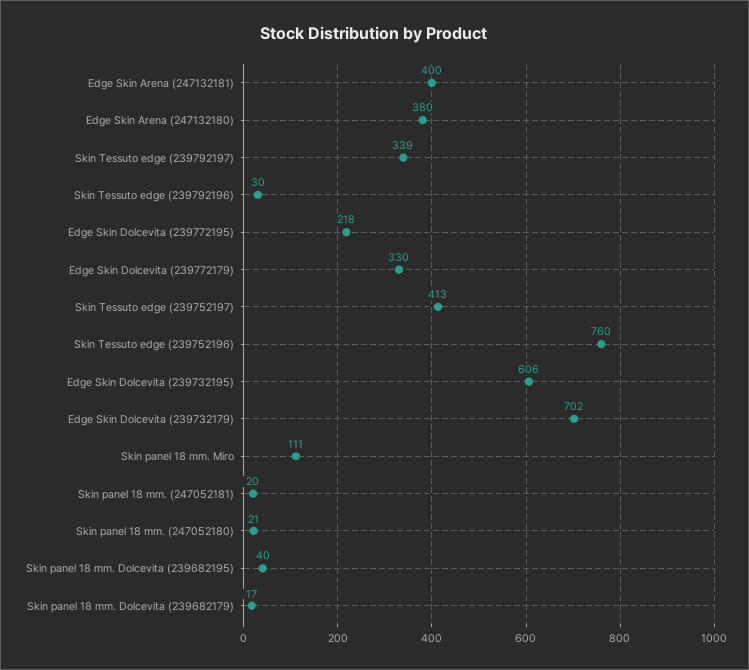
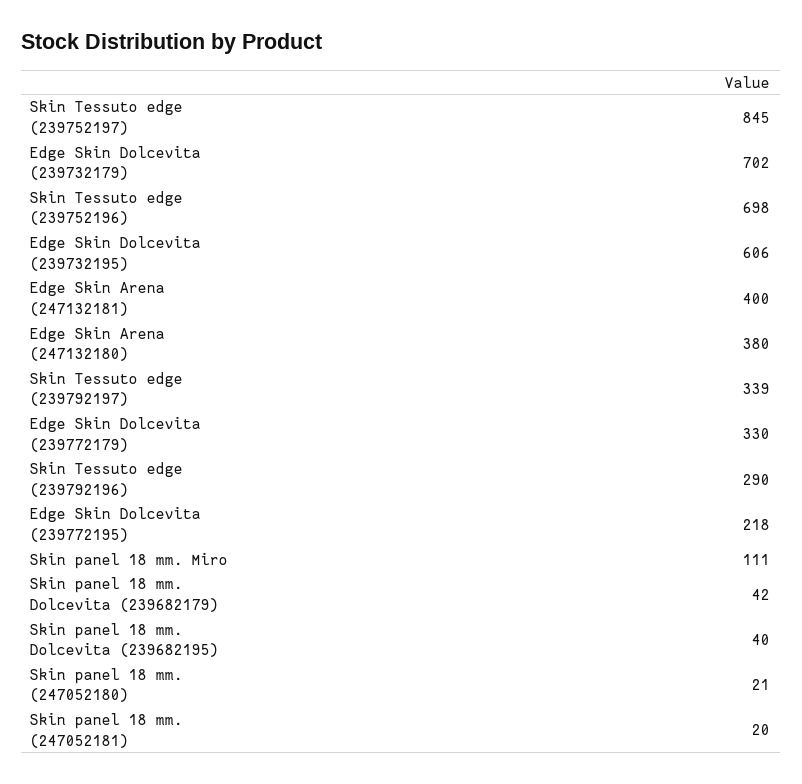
  {
    "Edge Skin Arena (247132181)": 400,
    "Edge Skin Arena (247132180)": 380,
    "Skin Tessuto edge (239792197)": 339,
-   "Skin Tessuto edge (239792196)": 30,
+   "Skin Tessuto edge (239792196)": 290,
    "Edge Skin Dolcevita (239772195)": 218,
    "Edge Skin Dolcevita (239772179)": 330,
-   "Skin Tessuto edge (239752197)": 413,
+   "Skin Tessuto edge (239752197)": 845,
-   "Skin Tessuto edge (239752196)": 760,
+   "Skin Tessuto edge (239752196)": 698,
    "Edge Skin Dolcevita (239732195)": 606,
    "Edge Skin Dolcevita (239732179)": 702,
    "Skin panel 18 mm. Miro": 111,
    "Skin panel 18 mm. (247052181)": 20,
    "Skin panel 18 mm. (247052180)": 21,
    "Skin panel 18 mm. Dolcevita (239682195)": 40,
-   "Skin panel 18 mm. Dolcevita (239682179)": 17
+   "Skin panel 18 mm. Dolcevita (239682179)": 42
  }

